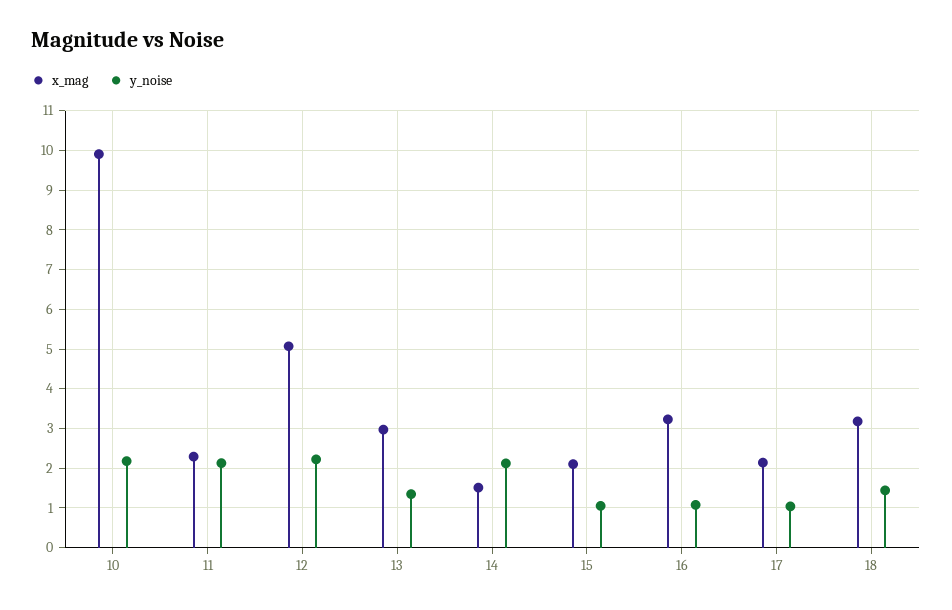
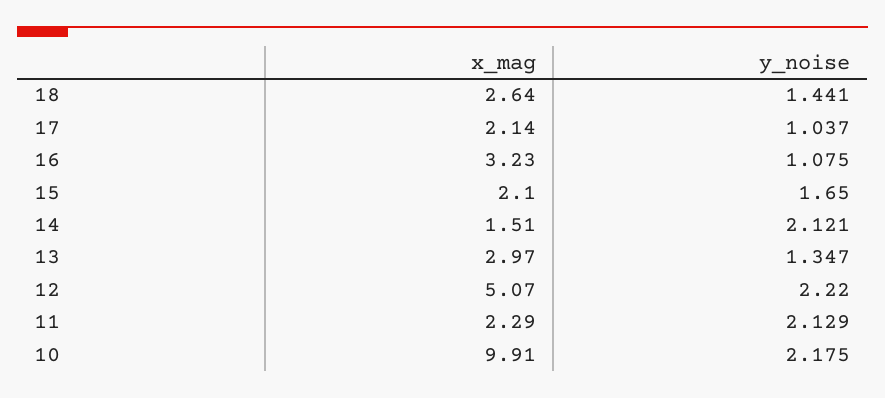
  {
    "x_mag": {
      "10": 9.91,
      "11": 2.29,
      "12": 5.07,
      "13": 2.97,
      "14": 1.51,
      "15": 2.1,
      "16": 3.23,
      "17": 2.14,
-     "18": 3.2
+     "18": 2.64
    },
    "y_noise": {
      "10": 2.175,
      "11": 2.129,
      "12": 2.22,
      "13": 1.347,
      "14": 2.121,
-     "15": 1,
+     "15": 1.65,
      "16": 1.075,
      "17": 1.037,
      "18": 1.441
    }
  }

